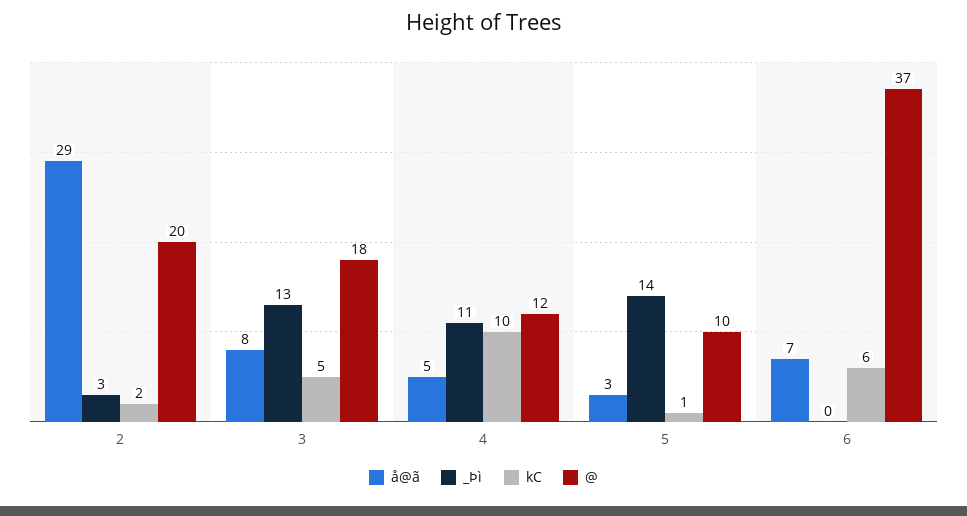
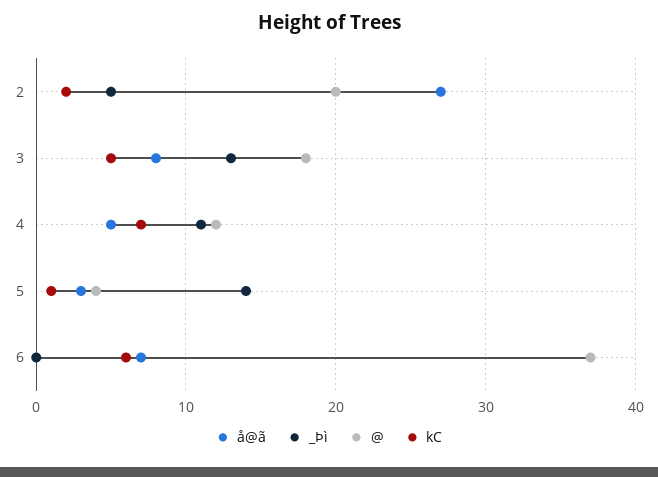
  {
    "å@ã": {
-     "2": 29,
+     "2": 27,
      "3": 8,
      "4": 5,
      "5": 3,
      "6": 7
    },
    "_Þì": {
-     "2": 3,
+     "2": 5,
      "3": 13,
      "4": 11,
      "5": 14,
      "6": 0
    },
    "kC": {
      "2": 2,
      "3": 5,
-     "4": 10,
+     "4": 7,
      "5": 1,
      "6": 6
    },
    "@": {
      "2": 20,
      "3": 18,
      "4": 12,
-     "5": 10,
+     "5": 4,
      "6": 37
    }
  }

